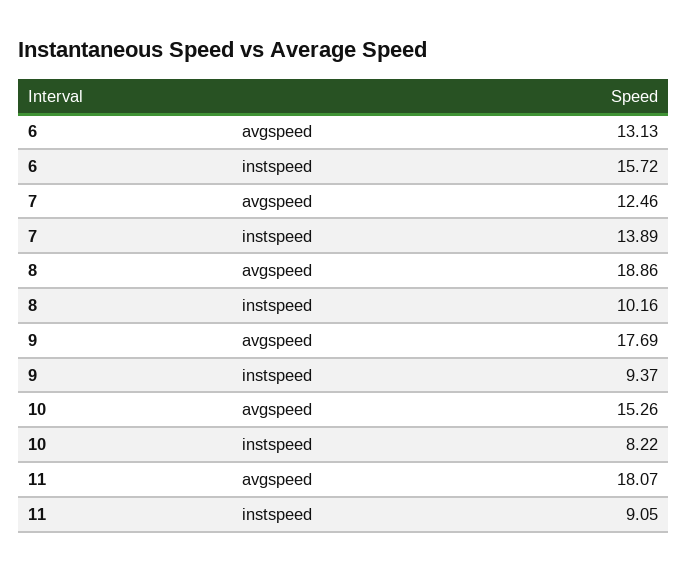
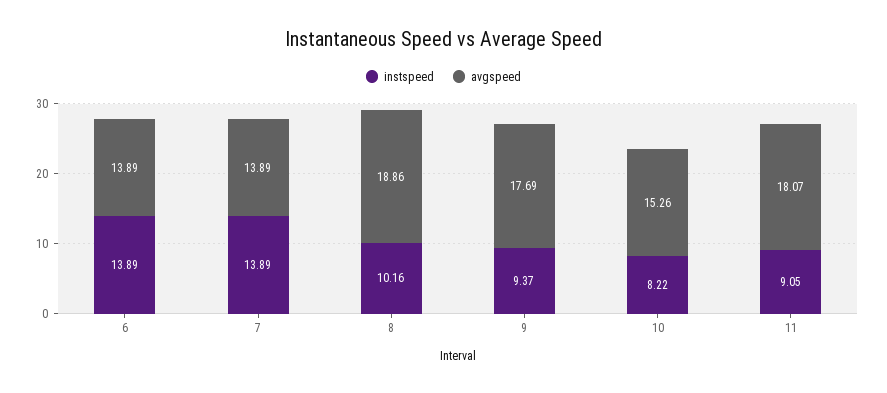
  {
    "avgspeed": {
-     "6": 13.13,
+     "6": 13.89,
-     "7": 12.46,
+     "7": 13.89,
      "8": 18.86,
      "9": 17.69,
      "10": 15.26,
      "11": 18.07
    },
    "instspeed": {
-     "6": 15.72,
+     "6": 13.89,
      "7": 13.89,
      "8": 10.16,
      "9": 9.37,
      "10": 8.22,
      "11": 9.05
    }
  }

